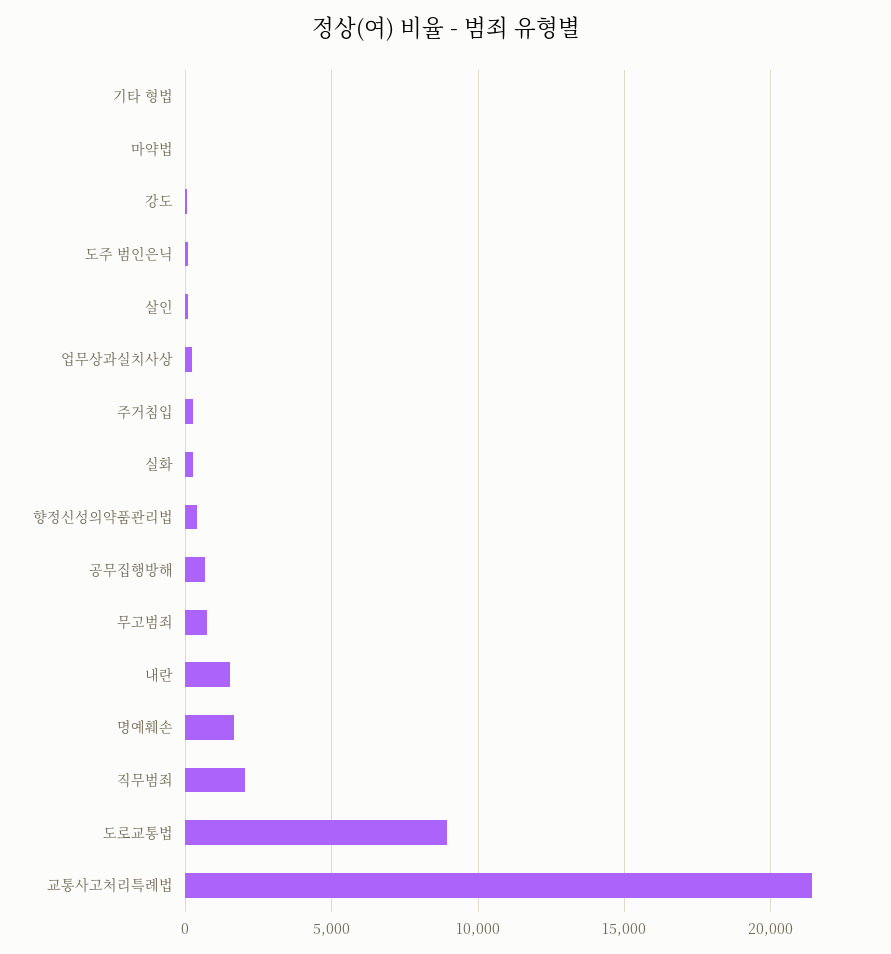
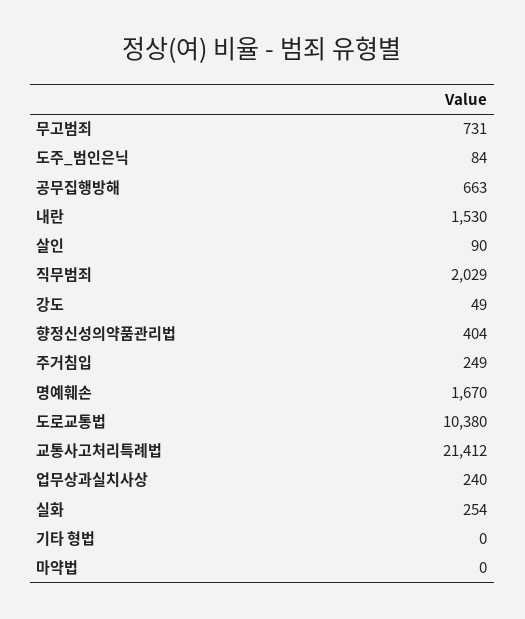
  {
    "기타 형법": 0,
    "마약법": 0,
    "강도": 49,
    "도주 범인은닉": 84,
    "살인": 90,
    "업무상과실치사상": 240,
    "주거침입": 249,
    "실화": 254,
    "향정신성의약품관리법": 404,
    "공무집행방해": 663,
    "무고범죄": 731,
    "내란": 1530,
    "명예훼손": 1670,
    "직무범죄": 2029,
-   "도로교통법": 9000,
+   "도로교통법": 10380,
    "교통사고처리특례법": 21412
  }

